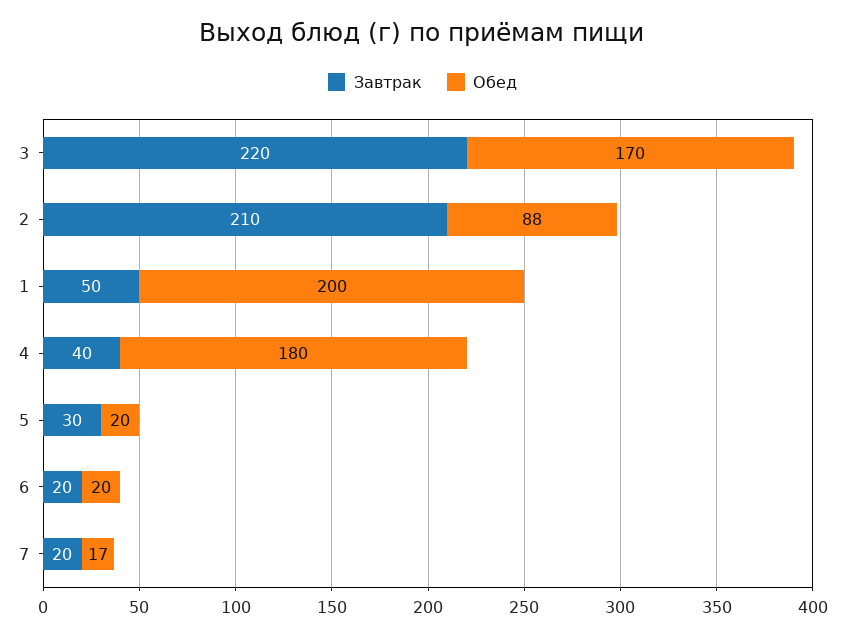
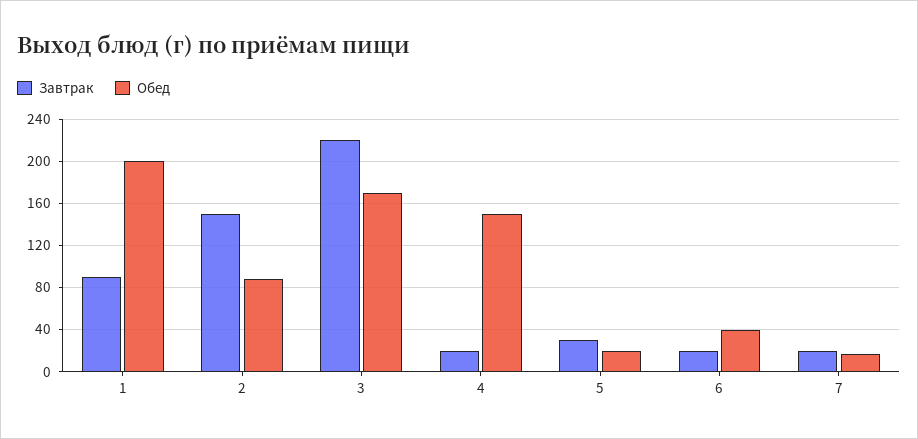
  {
    "Завтрак": {
      "3": 220,
-     "2": 210,
+     "2": 150,
-     "1": 50,
+     "1": 90,
-     "4": 40,
+     "4": 20,
      "5": 30,
      "6": 20,
      "7": 20
    },
    "Обед": {
      "3": 170,
      "2": 88,
      "1": 200,
-     "4": 180,
+     "4": 150,
      "5": 20,
-     "6": 20,
+     "6": 40,
      "7": 17
    }
  }

